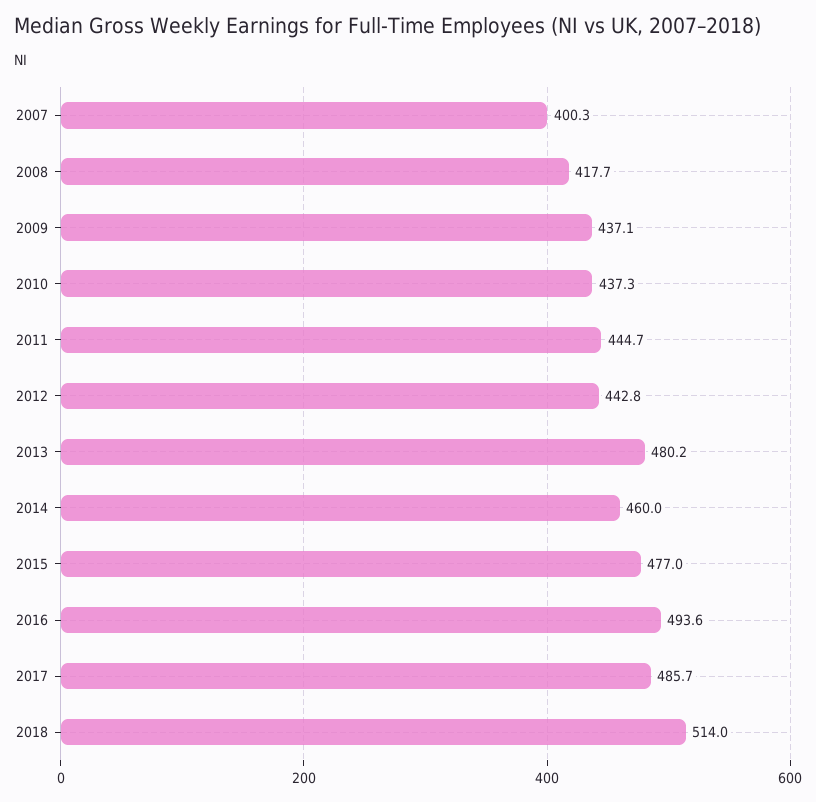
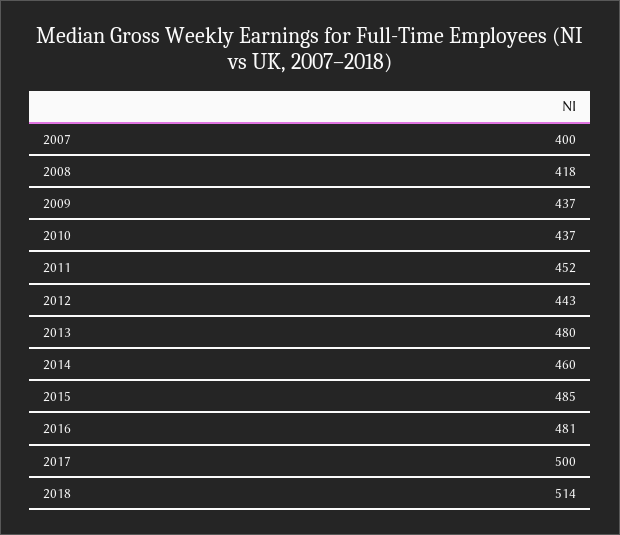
  {
    "2007": 400.3,
    "2008": 417.7,
    "2009": 437.1,
    "2010": 437.3,
-   "2011": 444.7,
+   "2011": 452,
    "2012": 442.8,
    "2013": 480.2,
    "2014": 460,
-   "2015": 477,
+   "2015": 485,
-   "2016": 493.6,
+   "2016": 481,
-   "2017": 485.7,
+   "2017": 500,
    "2018": 514
  }

